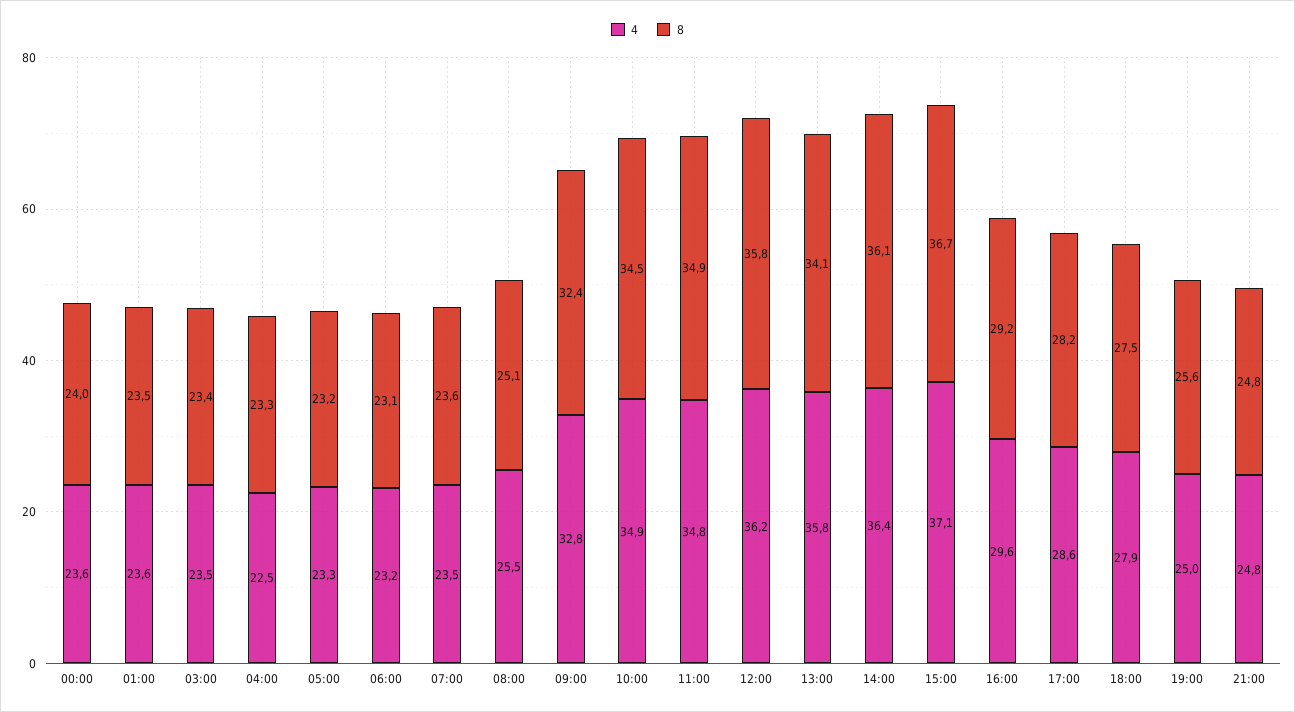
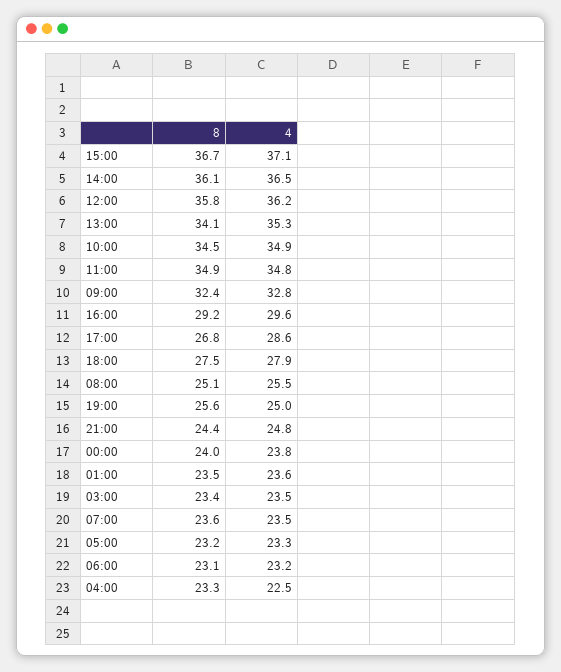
  {
    "4": {
-     "00:00": 23.6,
+     "00:00": 23.8,
      "01:00": 23.6,
      "03:00": 23.5,
      "04:00": 22.5,
      "05:00": 23.3,
      "06:00": 23.2,
      "07:00": 23.5,
      "08:00": 25.5,
      "09:00": 32.8,
      "10:00": 34.9,
      "11:00": 34.8,
      "12:00": 36.2,
-     "13:00": 35.8,
+     "13:00": 35.3,
-     "14:00": 36.4,
+     "14:00": 36.5,
      "15:00": 37.1,
      "16:00": 29.6,
      "17:00": 28.6,
      "18:00": 27.9,
      "19:00": 25,
      "21:00": 24.8
    },
    "8": {
      "00:00": 24,
      "01:00": 23.5,
      "03:00": 23.4,
      "04:00": 23.3,
      "05:00": 23.2,
      "06:00": 23.1,
      "07:00": 23.6,
      "08:00": 25.1,
      "09:00": 32.4,
      "10:00": 34.5,
      "11:00": 34.9,
      "12:00": 35.8,
      "13:00": 34.1,
      "14:00": 36.1,
      "15:00": 36.7,
      "16:00": 29.2,
-     "17:00": 28.2,
+     "17:00": 26.8,
      "18:00": 27.5,
      "19:00": 25.6,
-     "21:00": 24.8
+     "21:00": 24.4
    }
  }

